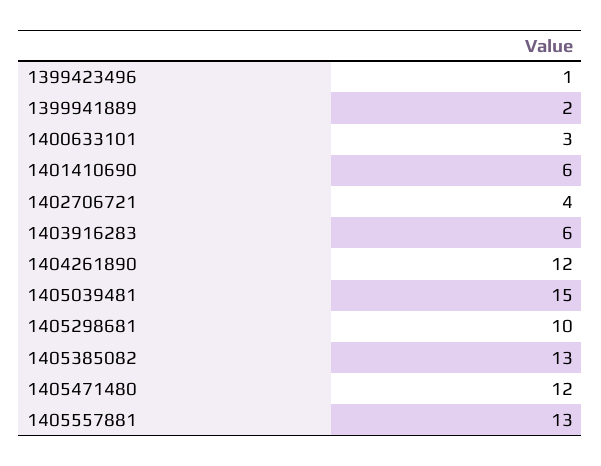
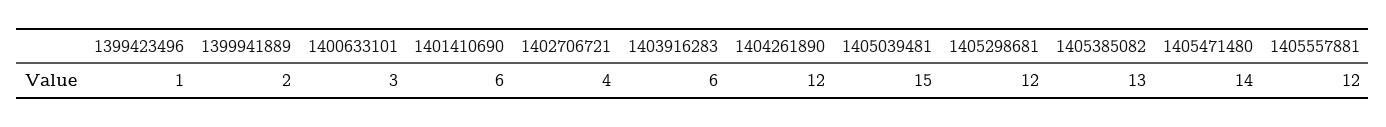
  {
    "1399423496": 1,
    "1399941889": 2,
    "1400633101": 3,
    "1401410690": 6,
    "1402706721": 4,
    "1403916283": 6,
    "1404261890": 12,
    "1405039481": 15,
-   "1405298681": 10,
+   "1405298681": 12,
    "1405385082": 13,
-   "1405471480": 12,
+   "1405471480": 14,
-   "1405557881": 13
+   "1405557881": 12
  }

